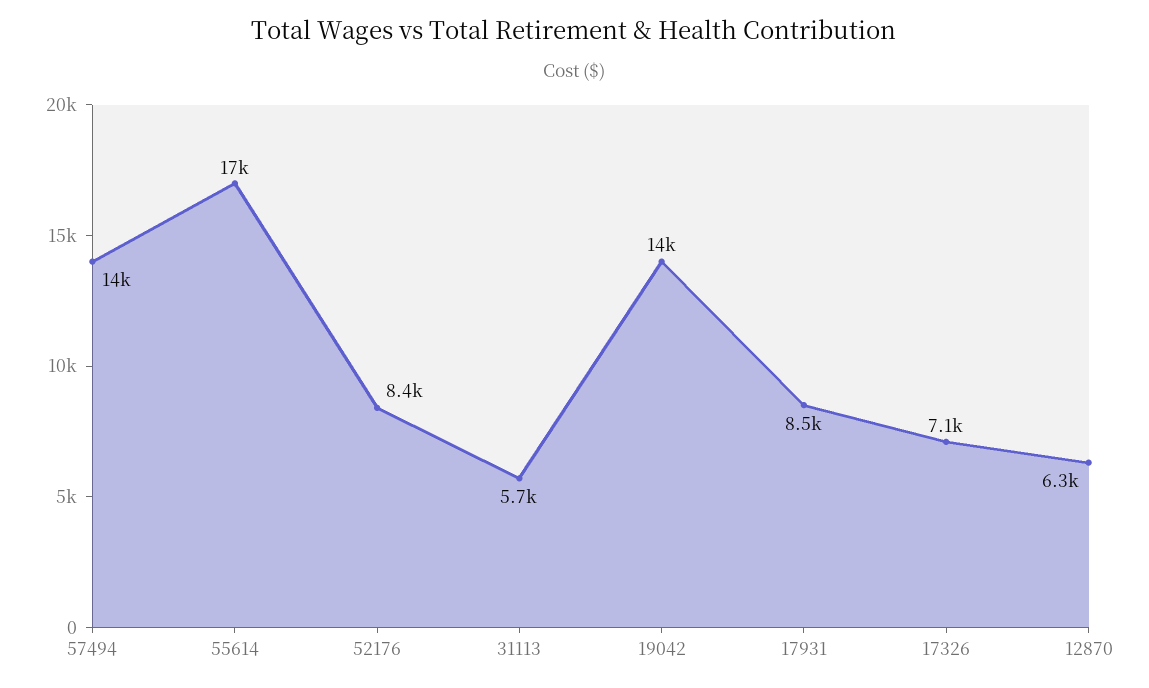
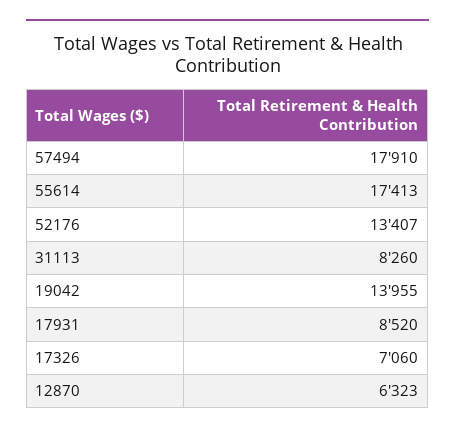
  {
-   "57494": 14000,
+   "57494": 17910,
    "55614": 17413,
-   "52176": 8400,
+   "52176": 13407,
-   "31113": 5700,
+   "31113": 8260,
    "19042": 13955,
    "17931": 8520,
    "17326": 7060,
    "12870": 6323
  }

